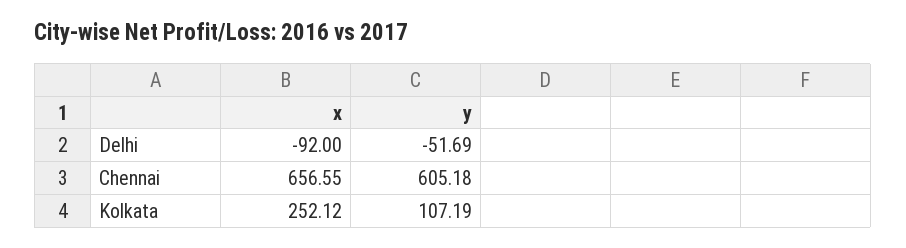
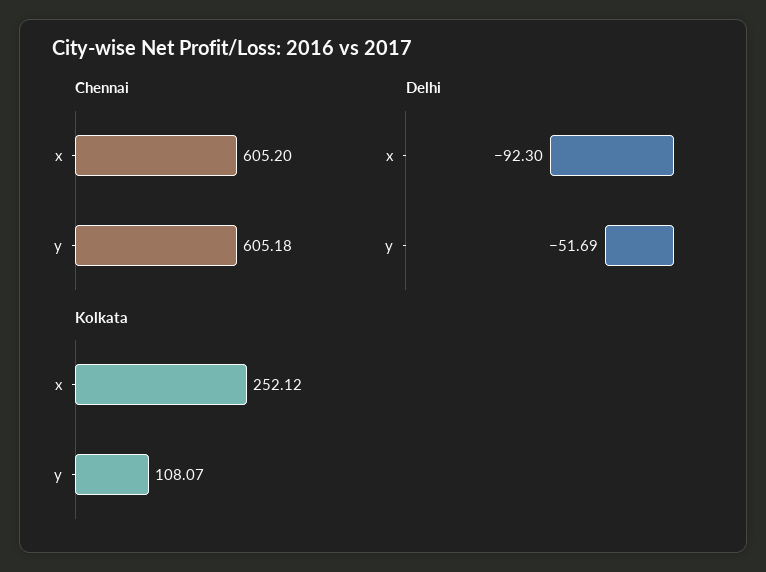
  {
    "Delhi": {
-     "x": -92,
+     "x": -92.3,
      "y": -51.69
    },
    "Chennai": {
-     "x": 656.55,
+     "x": 605.2,
      "y": 605.18
    },
    "Kolkata": {
      "x": 252.12,
-     "y": 107.19
+     "y": 108.07
    }
  }

